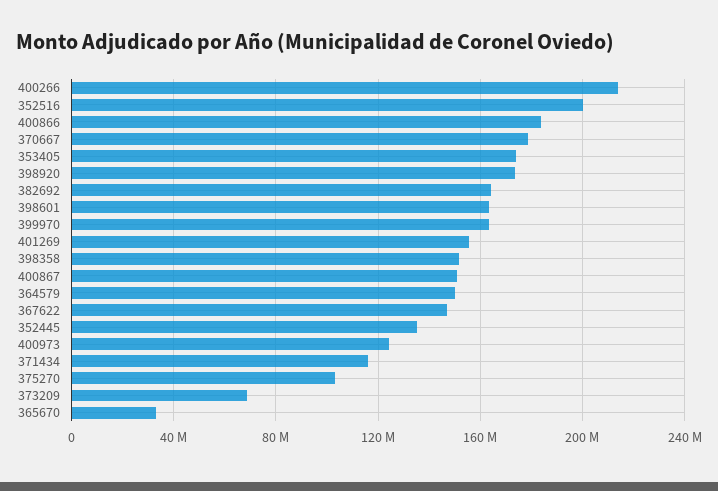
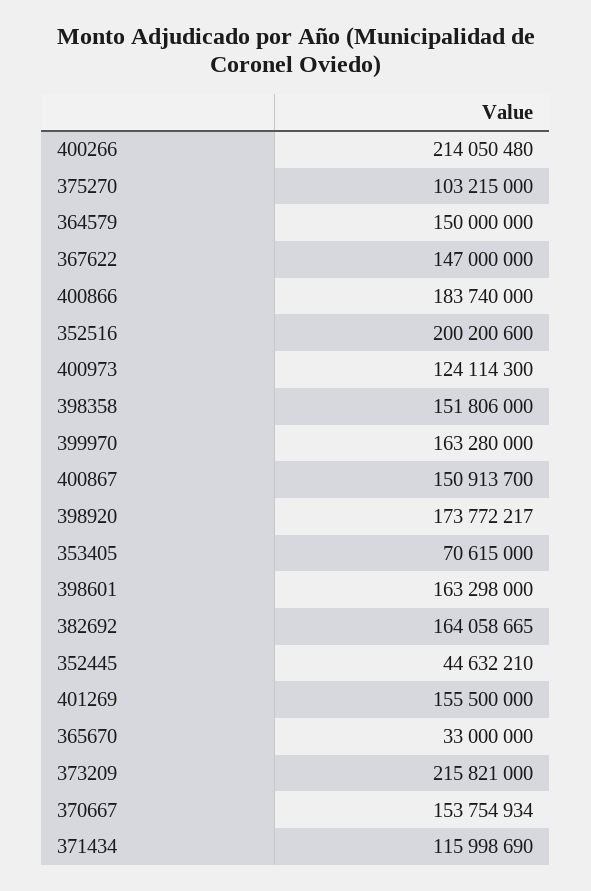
  {
    "400266": 214050480,
    "352516": 200200600,
    "400866": 183740000,
-   "370667": 180000000,
+   "370667": 153754934,
-   "353405": 175000000,
+   "353405": 70615000,
    "398920": 173772217,
    "382692": 164058665,
    "398601": 163298000,
    "399970": 163280000,
    "401269": 155500000,
    "398358": 151806000,
    "400867": 150913700,
    "364579": 150000000,
    "367622": 147000000,
-   "352445": 135000000,
+   "352445": 44632210,
    "400973": 124114300,
    "371434": 115998690,
    "375270": 103215000,
-   "373209": 70000000,
+   "373209": 215821000,
    "365670": 33000000
  }

